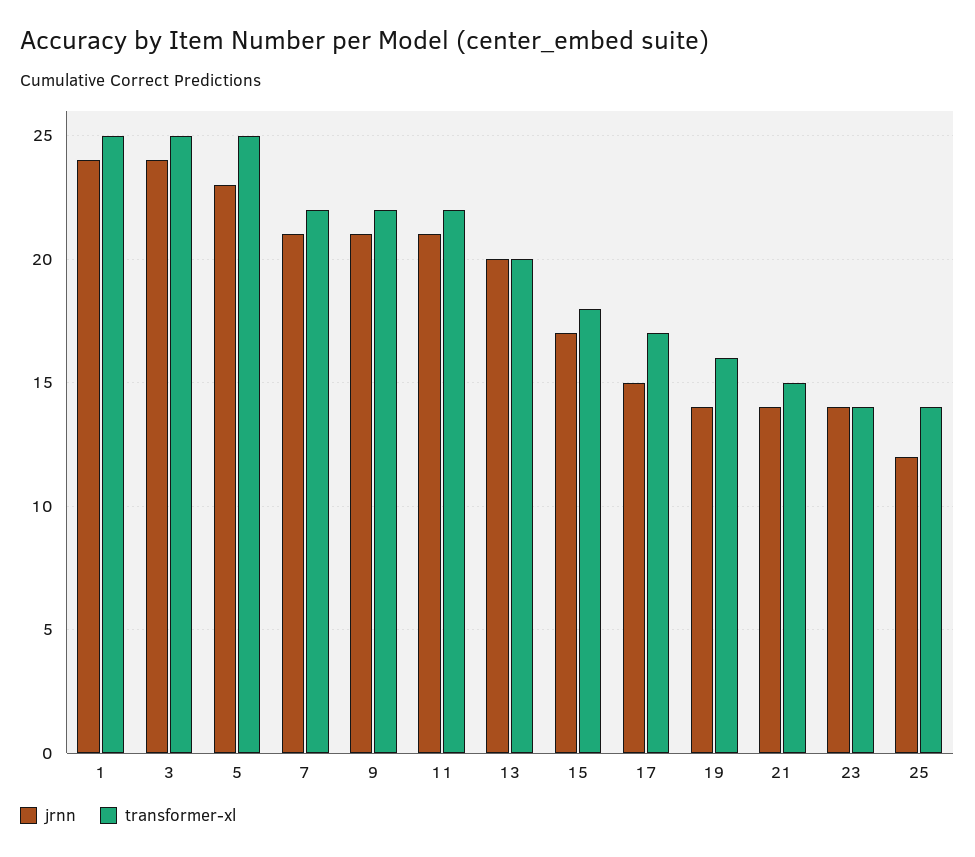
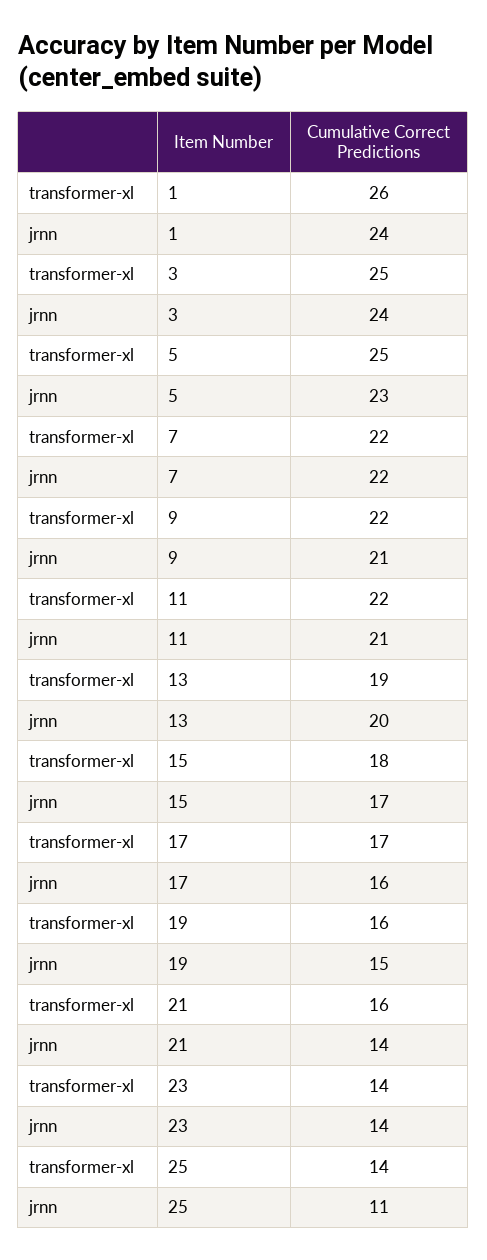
  {
    "jrnn": {
      "1": 24,
      "3": 24,
      "5": 23,
-     "7": 21,
+     "7": 22,
      "9": 21,
      "11": 21,
      "13": 20,
      "15": 17,
-     "17": 15,
+     "17": 16,
-     "19": 14,
+     "19": 15,
      "21": 14,
      "23": 14,
-     "25": 12
+     "25": 11
    },
    "transformer-xl": {
-     "1": 25,
+     "1": 26,
      "3": 25,
      "5": 25,
      "7": 22,
      "9": 22,
      "11": 22,
-     "13": 20,
+     "13": 19,
      "15": 18,
      "17": 17,
      "19": 16,
-     "21": 15,
+     "21": 16,
      "23": 14,
      "25": 14
    }
  }

